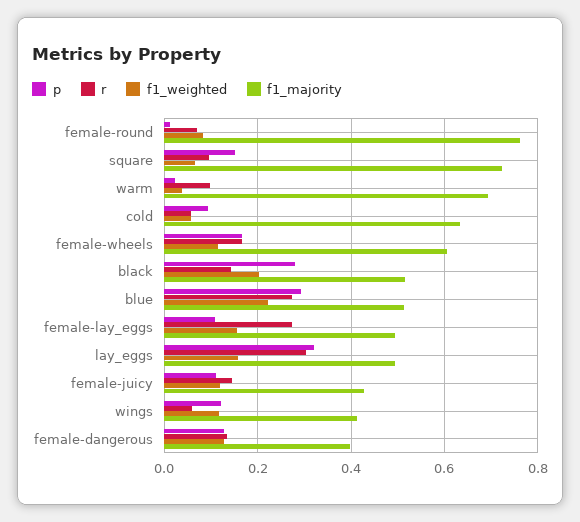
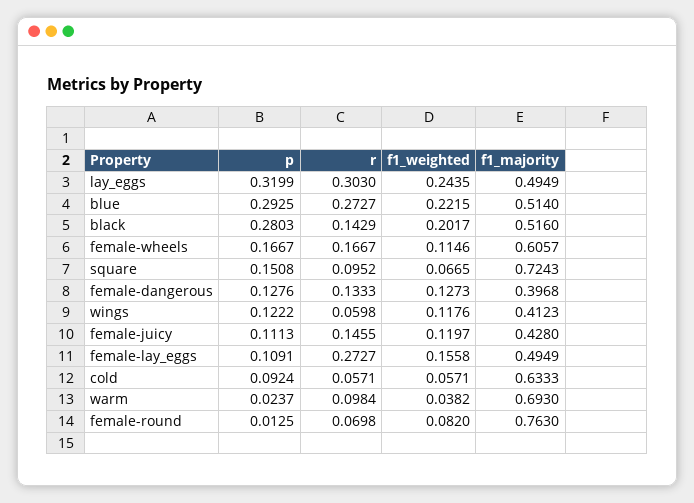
  {
    "p": {
      "female-round": 0.0125,
      "square": 0.1508,
      "warm": 0.0237,
      "cold": 0.0924,
      "female-wheels": 0.1667,
      "black": 0.2803,
      "blue": 0.2925,
      "female-lay_eggs": 0.1091,
      "lay_eggs": 0.3199,
      "female-juicy": 0.1113,
      "wings": 0.1222,
      "female-dangerous": 0.1276
    },
    "r": {
      "female-round": 0.0698,
      "square": 0.0952,
      "warm": 0.0984,
      "cold": 0.0571,
      "female-wheels": 0.1667,
      "black": 0.1429,
      "blue": 0.2727,
      "female-lay_eggs": 0.2727,
      "lay_eggs": 0.303,
      "female-juicy": 0.1455,
      "wings": 0.0598,
      "female-dangerous": 0.1333
    },
    "f1_weighted": {
      "female-round": 0.082,
      "square": 0.0665,
      "warm": 0.0382,
      "cold": 0.0571,
      "female-wheels": 0.1146,
      "black": 0.2017,
      "blue": 0.2215,
      "female-lay_eggs": 0.1558,
-     "lay_eggs": 0.16,
+     "lay_eggs": 0.2435,
      "female-juicy": 0.1197,
      "wings": 0.1176,
      "female-dangerous": 0.1273
    },
    "f1_majority": {
      "female-round": 0.763,
      "square": 0.7243,
      "warm": 0.693,
      "cold": 0.6333,
      "female-wheels": 0.6057,
      "black": 0.516,
      "blue": 0.514,
      "female-lay_eggs": 0.4949,
      "lay_eggs": 0.4949,
      "female-juicy": 0.428,
      "wings": 0.4123,
      "female-dangerous": 0.3968
    }
  }

